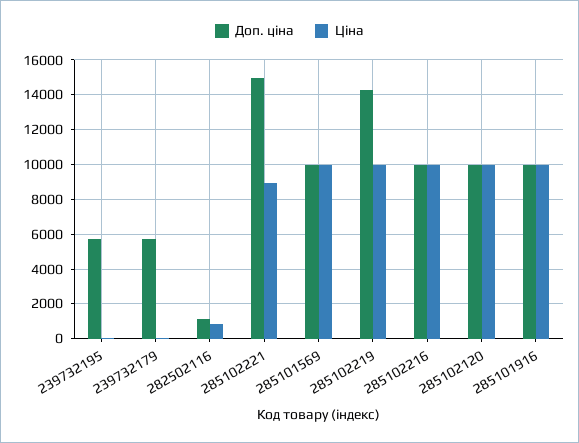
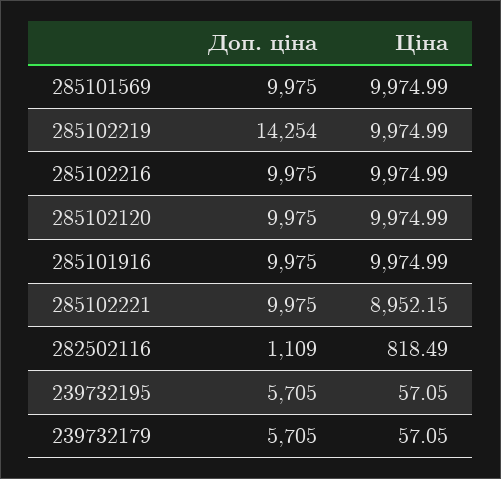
  {
    "Доп. ціна": {
      "239732195": 5705,
      "239732179": 5705,
      "282502116": 1109,
-     "285102221": 15000,
+     "285102221": 9975,
      "285101569": 9975,
      "285102219": 14254,
      "285102216": 9975,
      "285102120": 9975,
      "285101916": 9975
    },
    "Ціна": {
      "239732195": 57.05,
      "239732179": 57.05,
      "282502116": 818.49,
      "285102221": 8952.15,
      "285101569": 9974.99,
      "285102219": 9974.99,
      "285102216": 9974.99,
      "285102120": 9974.99,
      "285101916": 9974.99
    }
  }

